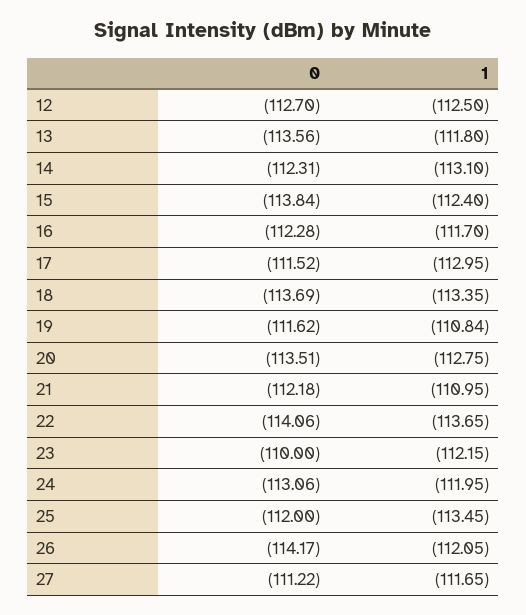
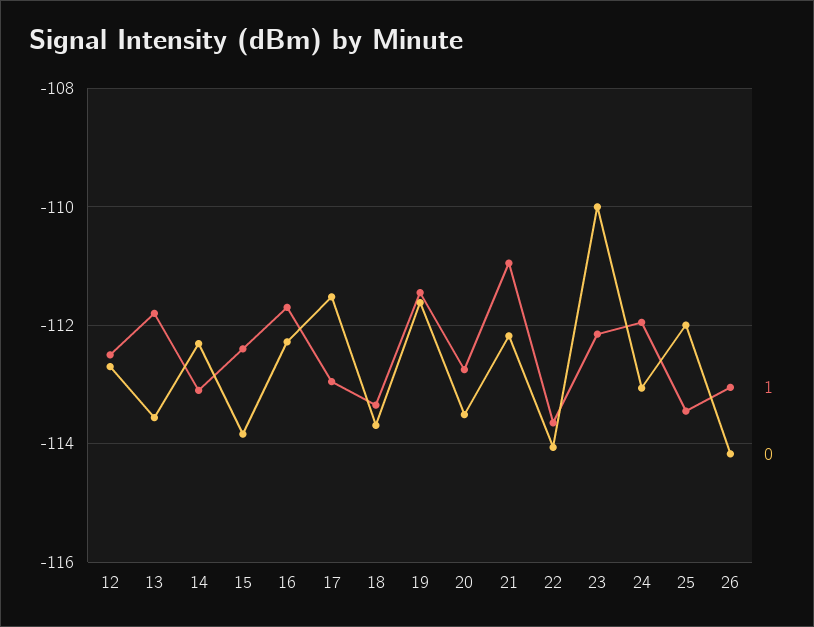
  {
    "0": {
      "12": -112.7,
      "13": -113.56,
      "14": -112.31,
      "15": -113.84,
      "16": -112.28,
      "17": -111.52,
      "18": -113.69,
      "19": -111.62,
      "20": -113.51,
      "21": -112.18,
      "22": -114.06,
      "23": -110,
      "24": -113.06,
      "25": -112,
-     "26": -114.17,
+     "26": -114.17
-     "27": -111.22
    },
    "1": {
      "12": -112.5,
      "13": -111.8,
      "14": -113.1,
      "15": -112.4,
      "16": -111.7,
      "17": -112.95,
      "18": -113.35,
-     "19": -110.84,
+     "19": -111.4,
      "20": -112.75,
      "21": -110.95,
      "22": -113.65,
      "23": -112.15,
      "24": -111.95,
      "25": -113.45,
-     "26": -112.05,
+     "26": -113
-     "27": -111.65
    }
  }

